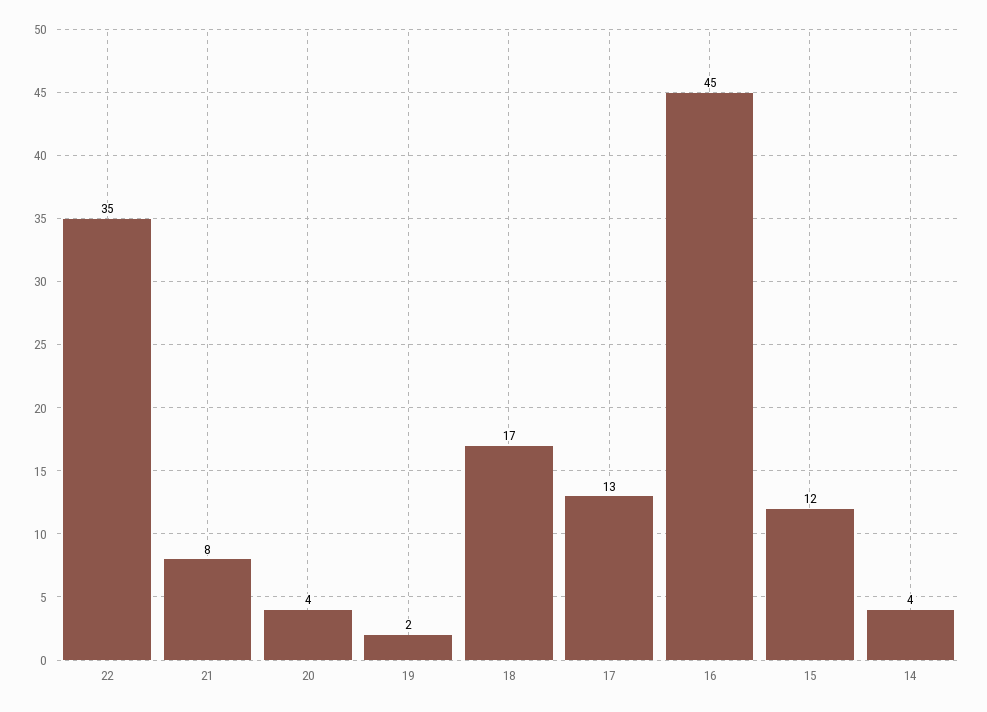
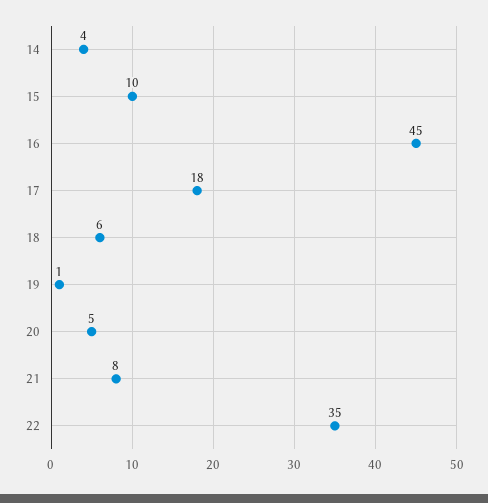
  {
    "22": 35,
    "21": 8,
-   "20": 4,
+   "20": 5,
-   "19": 2,
+   "19": 1,
-   "18": 17,
+   "18": 6,
-   "17": 13,
+   "17": 18,
    "16": 45,
-   "15": 12,
+   "15": 10,
    "14": 4
  }

